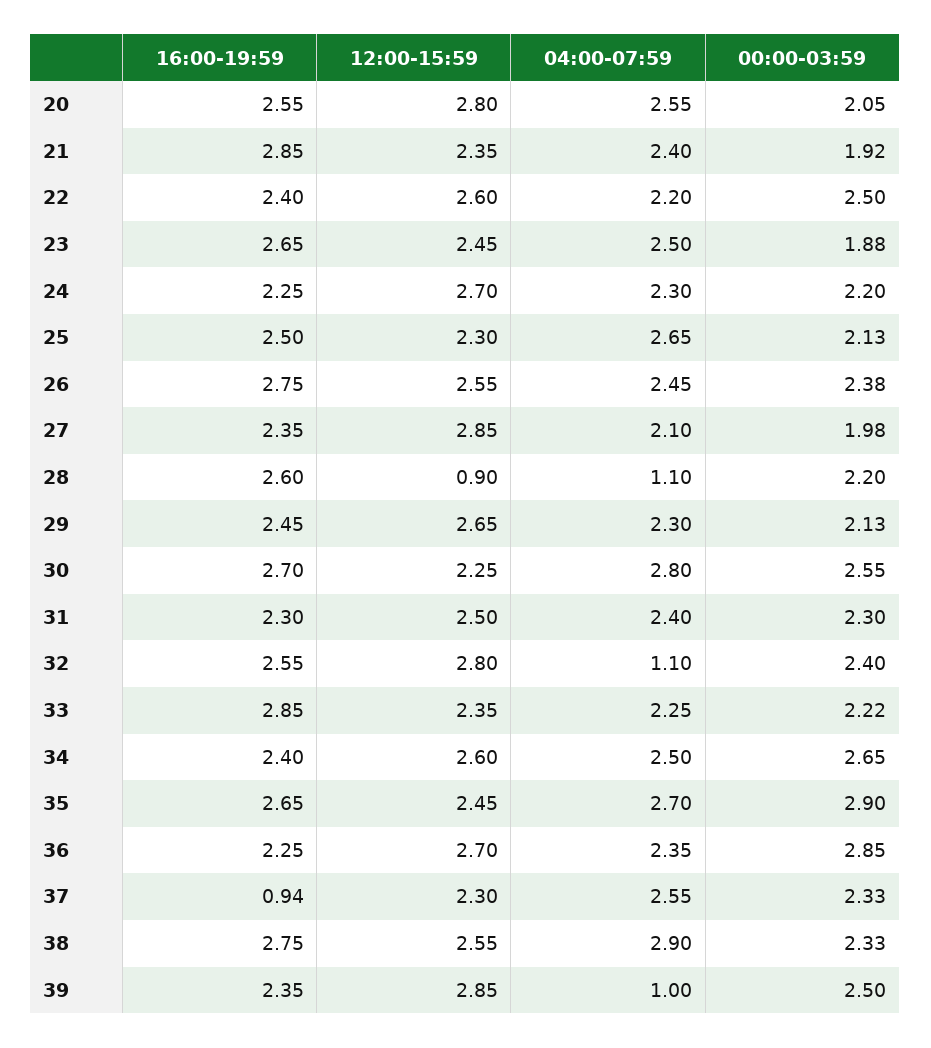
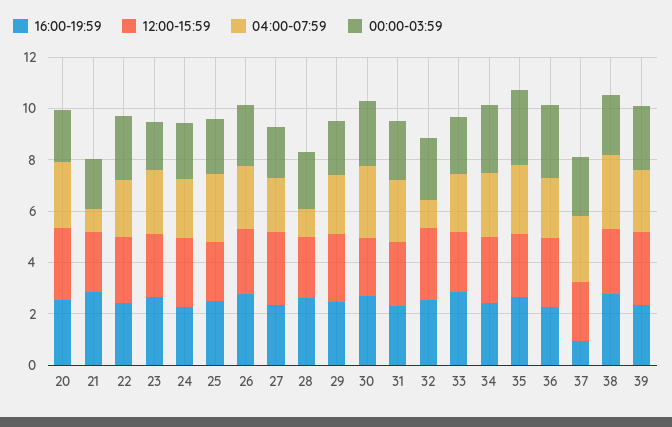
  {
    "16:00-19:59": {
      "20": 2.55,
      "21": 2.85,
      "22": 2.4,
      "23": 2.65,
      "24": 2.25,
      "25": 2.5,
      "26": 2.75,
      "27": 2.35,
      "28": 2.6,
      "29": 2.45,
      "30": 2.7,
      "31": 2.3,
      "32": 2.55,
      "33": 2.85,
      "34": 2.4,
      "35": 2.65,
      "36": 2.25,
      "37": 0.94,
      "38": 2.75,
      "39": 2.35
    },
    "12:00-15:59": {
      "20": 2.8,
      "21": 2.35,
      "22": 2.6,
      "23": 2.45,
      "24": 2.7,
      "25": 2.3,
      "26": 2.55,
      "27": 2.85,
-     "28": 0.9,
+     "28": 2.5,
      "29": 2.65,
      "30": 2.25,
      "31": 2.5,
      "32": 2.8,
      "33": 2.35,
      "34": 2.6,
      "35": 2.45,
      "36": 2.7,
      "37": 2.3,
      "38": 2.55,
      "39": 2.85
    },
    "04:00-07:59": {
      "20": 2.55,
-     "21": 2.4,
+     "21": 1,
      "22": 2.2,
      "23": 2.5,
      "24": 2.3,
      "25": 2.65,
      "26": 2.45,
      "27": 2.1,
      "28": 1.1,
      "29": 2.3,
      "30": 2.8,
      "31": 2.4,
      "32": 1.1,
      "33": 2.25,
      "34": 2.5,
      "35": 2.7,
      "36": 2.35,
      "37": 2.55,
      "38": 2.9,
-     "39": 1
+     "39": 2.5
    },
    "00:00-03:59": {
      "20": 2.05,
      "21": 1.92,
      "22": 2.5,
      "23": 1.88,
      "24": 2.2,
      "25": 2.13,
      "26": 2.38,
      "27": 1.98,
      "28": 2.2,
      "29": 2.13,
      "30": 2.55,
      "31": 2.3,
      "32": 2.4,
      "33": 2.22,
      "34": 2.65,
      "35": 2.9,
      "36": 2.85,
      "37": 2.33,
      "38": 2.33,
      "39": 2.5
    }
  }

